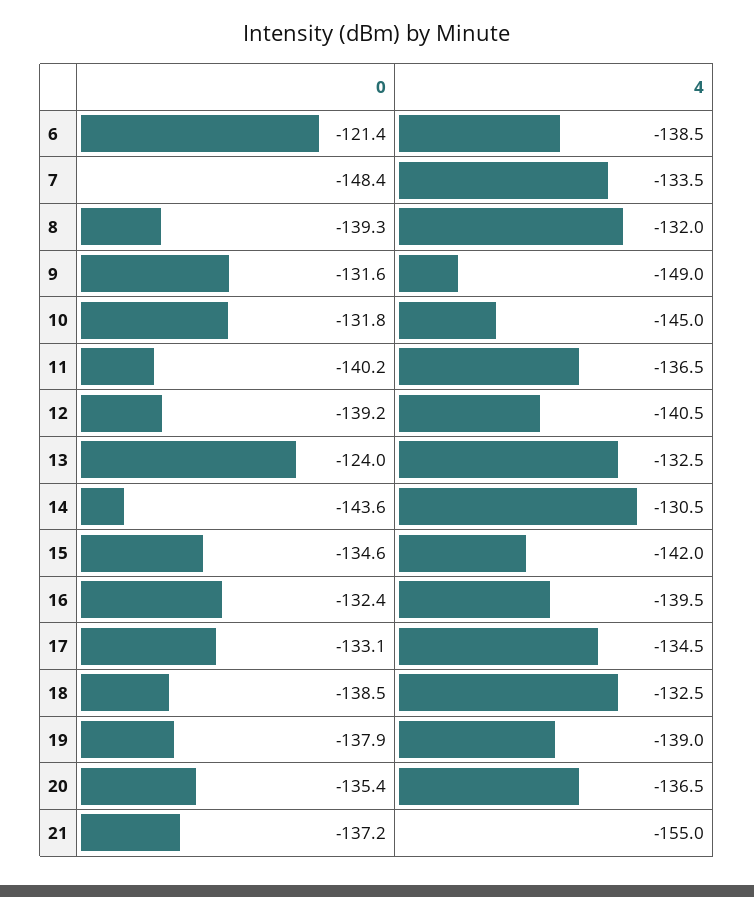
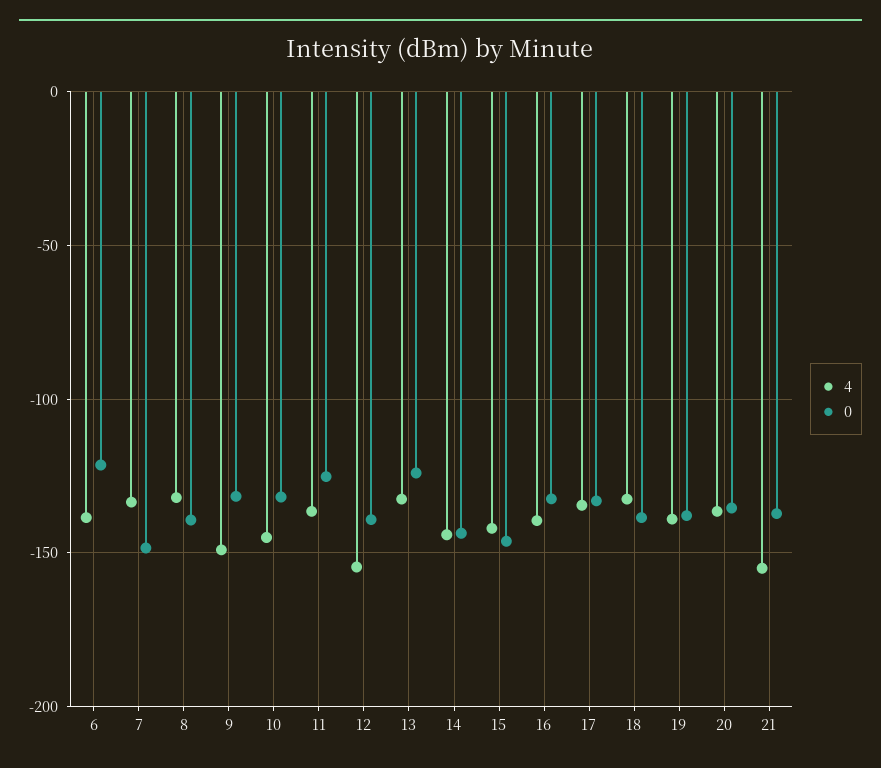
  {
    "0": {
      "6": -121.4,
      "7": -148.4,
      "8": -139.3,
      "9": -131.6,
      "10": -131.8,
-     "11": -140.2,
+     "11": -125,
      "12": -139.2,
      "13": -124,
      "14": -143.6,
-     "15": -134.6,
+     "15": -145,
      "16": -132.4,
      "17": -133.1,
      "18": -138.5,
      "19": -137.9,
      "20": -135.4,
      "21": -137.2
    },
    "4": {
      "6": -138.5,
      "7": -133.5,
      "8": -132,
      "9": -149,
      "10": -145,
      "11": -136.5,
-     "12": -140.5,
+     "12": -155,
      "13": -132.5,
-     "14": -130.5,
+     "14": -145,
      "15": -142,
      "16": -139.5,
      "17": -134.5,
      "18": -132.5,
      "19": -139,
      "20": -136.5,
      "21": -155
    }
  }

